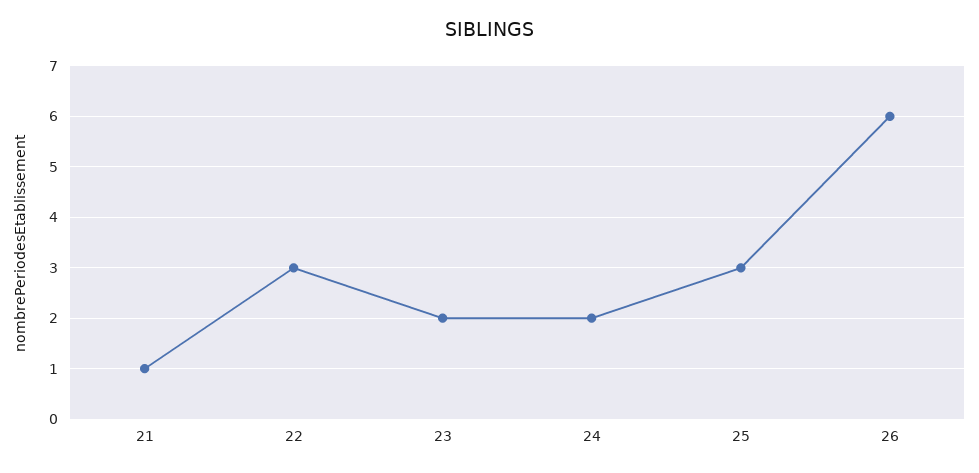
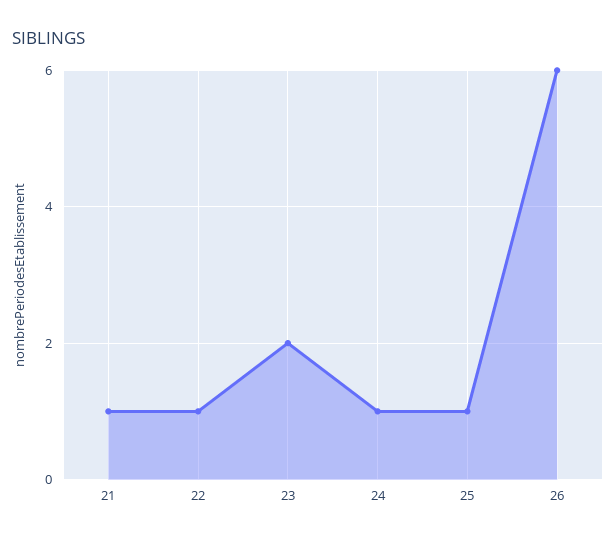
  {
    "21": 1,
-   "22": 3,
+   "22": 1,
    "23": 2,
-   "24": 2,
+   "24": 1,
-   "25": 3,
+   "25": 1,
    "26": 6
  }

